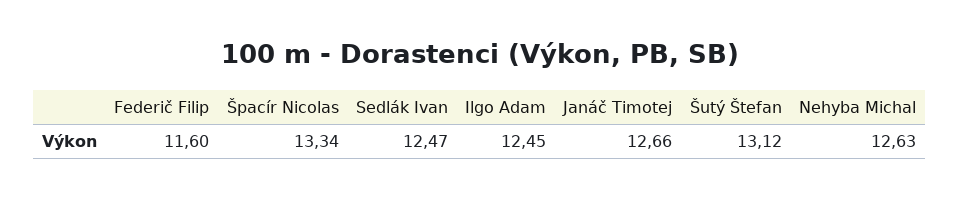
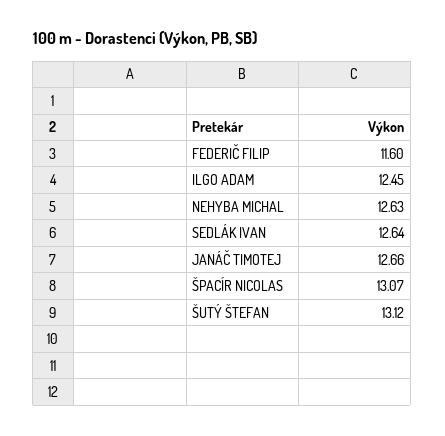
  {
    "Federič Filip": 11.6,
-   "Špacír Nicolas": 13.34,
+   "Špacír Nicolas": 13.07,
-   "Sedlák Ivan": 12.47,
+   "Sedlák Ivan": 12.64,
    "Ilgo Adam": 12.45,
    "Janáč Timotej": 12.66,
    "Šutý Štefan": 13.12,
    "Nehyba Michal": 12.63
  }

